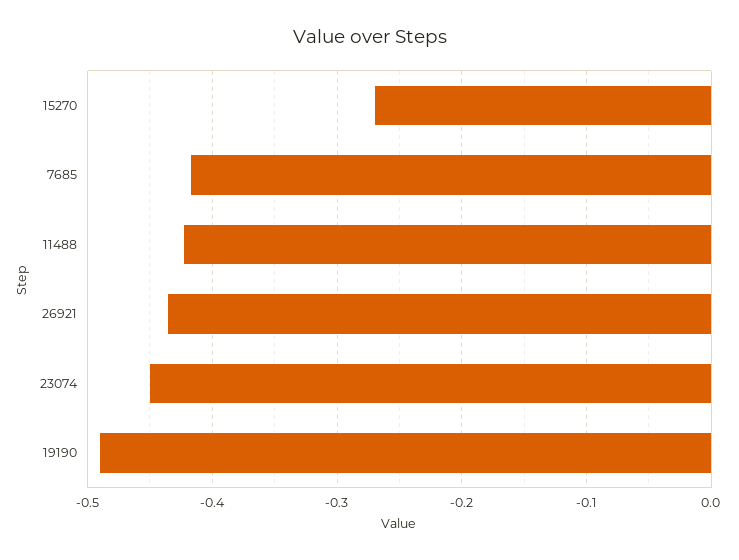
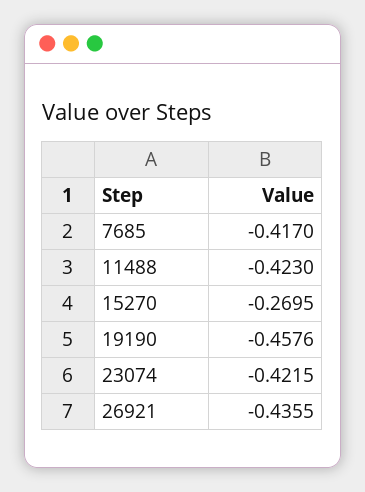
  {
    "15270": -0.2695,
    "7685": -0.417,
    "11488": -0.423,
    "26921": -0.4355,
-   "23074": -0.45,
+   "23074": -0.4215,
-   "19190": -0.49
+   "19190": -0.4576
  }

